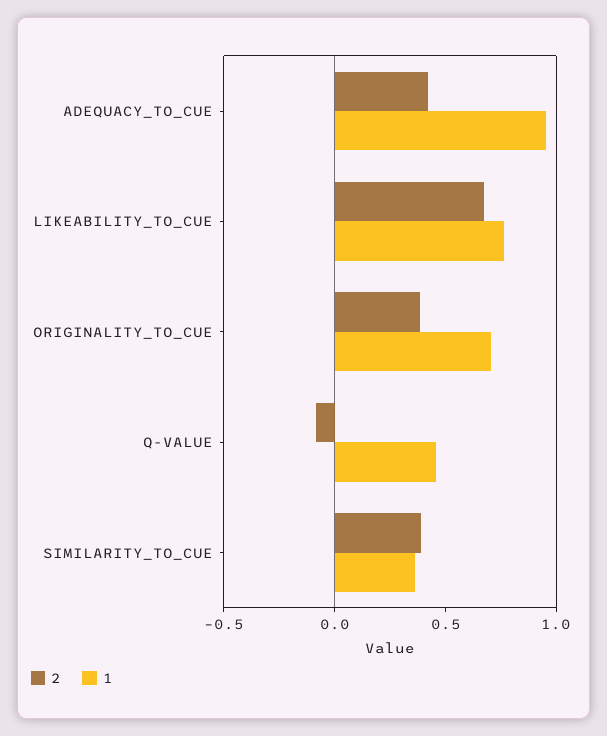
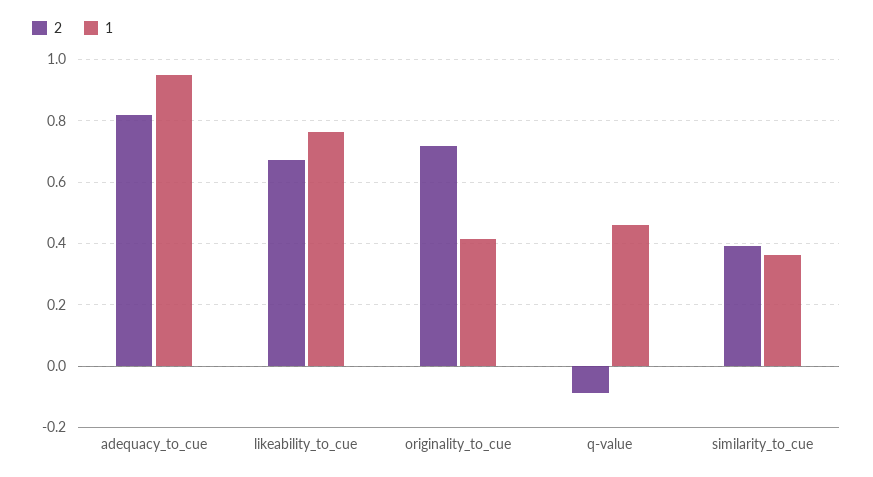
  {
    "2": {
-     "ADEQUACY_TO_CUE": 0.4,
+     "ADEQUACY_TO_CUE": 0.82,
      "LIKEABILITY_TO_CUE": 0.68,
-     "ORIGINALITY_TO_CUE": 0.4,
+     "ORIGINALITY_TO_CUE": 0.72,
      "Q-VALUE": -0.08,
      "SIMILARITY_TO_CUE": 0.4
    },
    "1": {
      "ADEQUACY_TO_CUE": 0.96,
      "LIKEABILITY_TO_CUE": 0.76,
-     "ORIGINALITY_TO_CUE": 0.7,
+     "ORIGINALITY_TO_CUE": 0.42,
      "Q-VALUE": 0.46,
      "SIMILARITY_TO_CUE": 0.36
    }
  }

